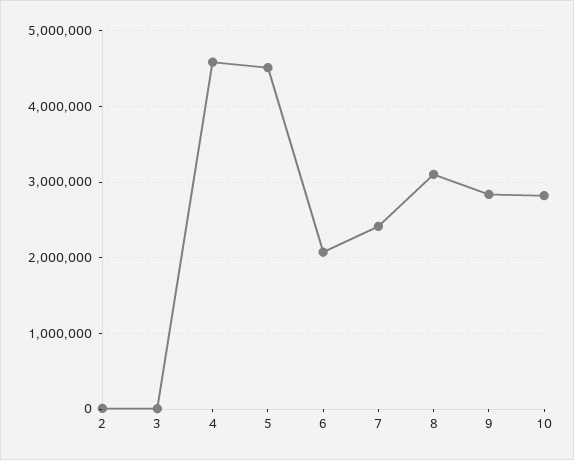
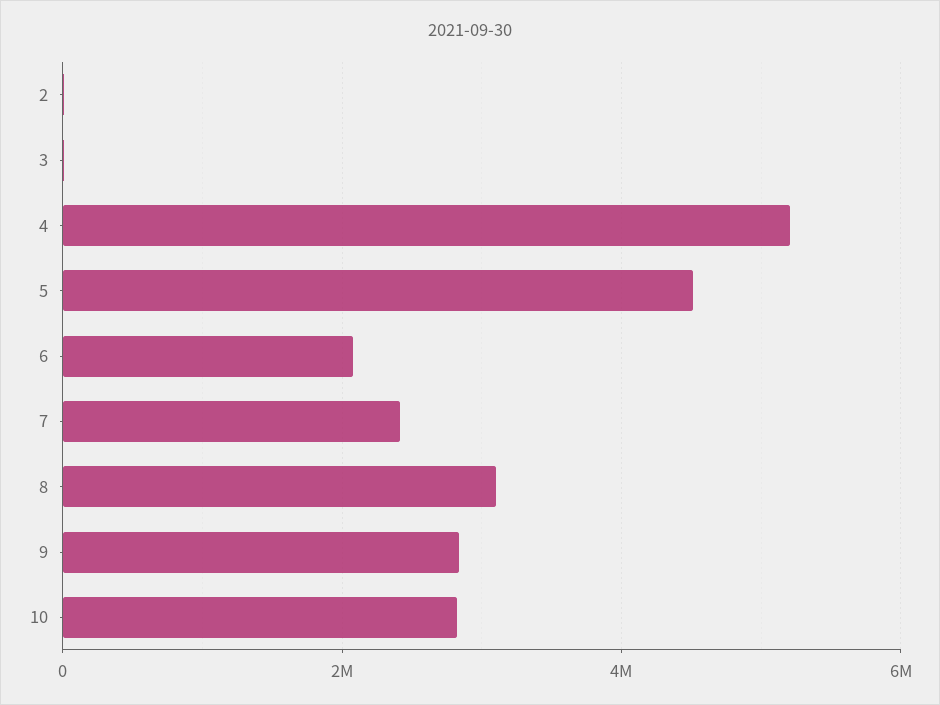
  {
    "2": 0,
    "3": 0,
-   "4": 4600000,
+   "4": 5200000,
    "5": 4500000,
    "6": 2100000,
    "7": 2400000,
    "8": 3100000,
    "9": 2800000,
    "10": 2800000
  }

